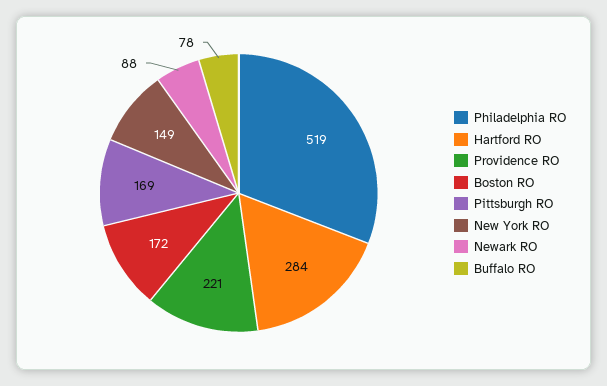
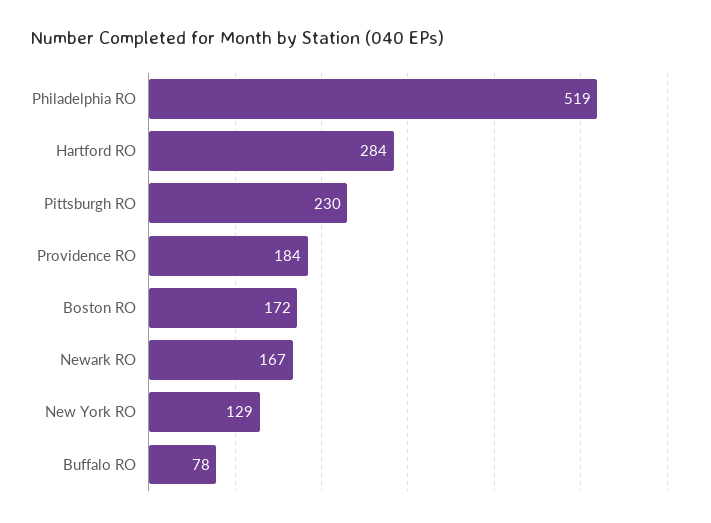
  {
    "Philadelphia RO": 519,
    "Hartford RO": 284,
-   "Providence RO": 221,
+   "Providence RO": 184,
    "Boston RO": 172,
-   "Pittsburgh RO": 169,
+   "Pittsburgh RO": 230,
-   "New York RO": 149,
+   "New York RO": 129,
-   "Newark RO": 88,
+   "Newark RO": 167,
    "Buffalo RO": 78
  }

